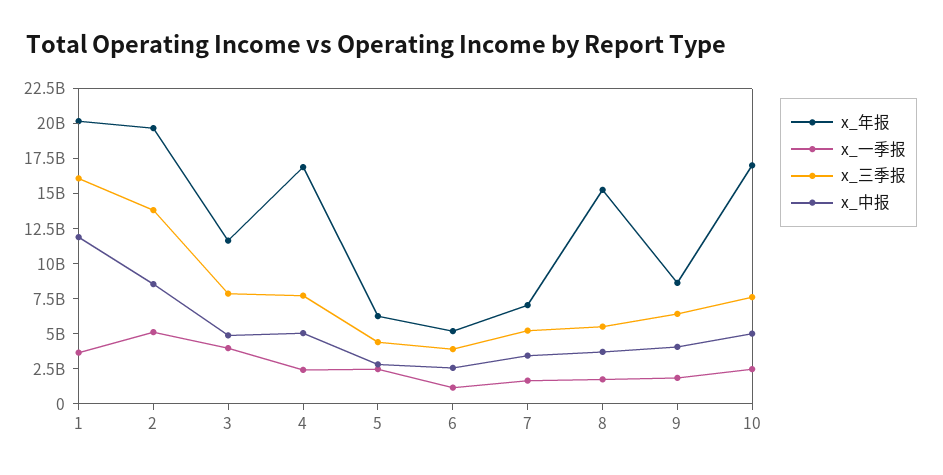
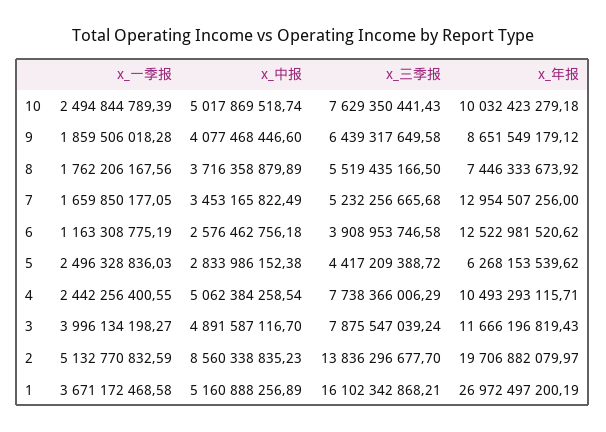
  {
    "x_年报": {
-     "1": 20000000000,
+     "1": 26972497200.19,
      "2": 19706882079.97,
      "3": 11666196819.43,
-     "4": 17500000000,
+     "4": 10493293115.71,
      "5": 6268153539.62,
-     "6": 5000000000,
+     "6": 12522981520.62,
-     "7": 7500000000,
+     "7": 12954507256,
-     "8": 15000000000,
+     "8": 7446333673.92,
      "9": 8651549179.12,
-     "10": 17500000000
+     "10": 10032423279.18
    },
    "x_一季报": {
      "1": 3671172468.58,
      "2": 5132770832.59,
      "3": 3996134198.27,
      "4": 2442256400.55,
      "5": 2496328836.03,
      "6": 1163308775.19,
      "7": 1659850177.05,
      "8": 1762206167.56,
      "9": 1859506018.28,
      "10": 2494844789.39
    },
    "x_三季报": {
      "1": 16102342868.21,
      "2": 13836296677.7,
      "3": 7875547039.24,
      "4": 7738366006.29,
      "5": 4417209388.72,
      "6": 3908953746.58,
      "7": 5232256665.68,
      "8": 5519435166.5,
      "9": 6439317649.58,
      "10": 7629350441.43
    },
    "x_中报": {
-     "1": 12500000000,
+     "1": 5160888256.89,
      "2": 8560338835.23,
      "3": 4891587116.7,
      "4": 5062384258.54,
      "5": 2833986152.38,
      "6": 2576462756.18,
      "7": 3453165822.49,
      "8": 3716358879.89,
      "9": 4077468446.6,
      "10": 5017869518.74
    }
  }

